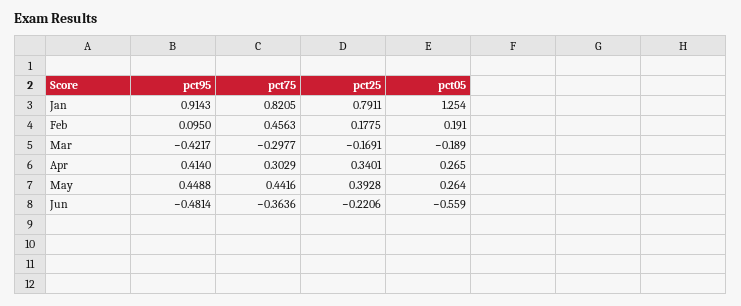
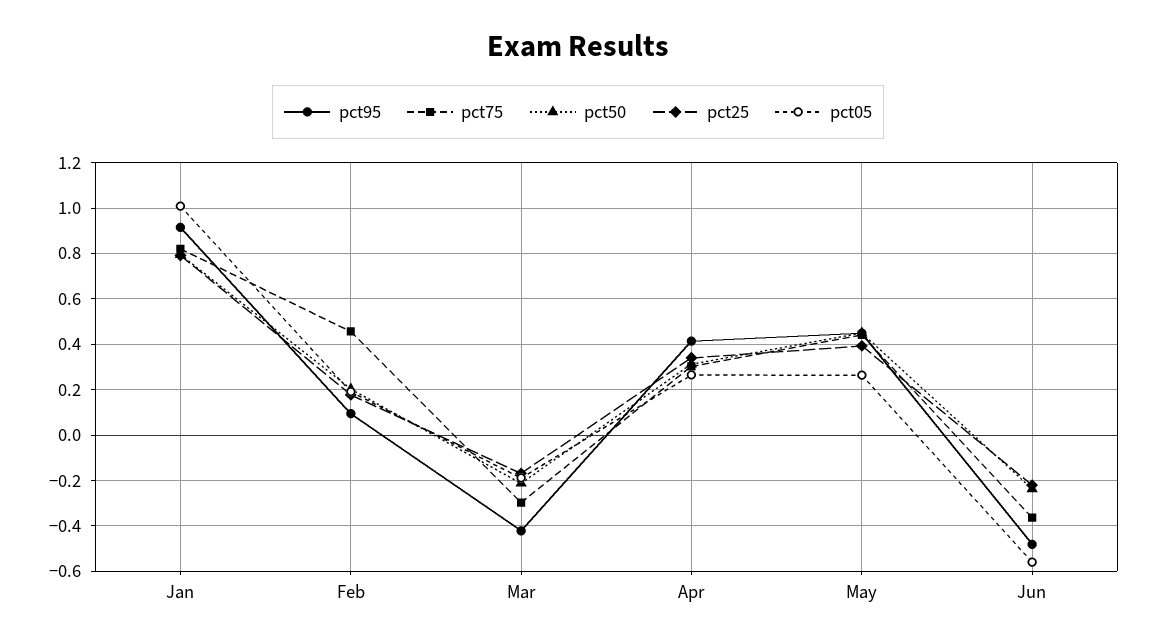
  {
    "pct95": {
      "Jan": 0.9143,
      "Feb": 0.095,
      "Mar": -0.4217,
      "Apr": 0.414,
      "May": 0.4488,
      "Jun": -0.4814
    },
    "pct75": {
      "Jan": 0.8205,
      "Feb": 0.4563,
      "Mar": -0.2977,
      "Apr": 0.3029,
      "May": 0.4416,
      "Jun": -0.3636
    },
    "pct25": {
      "Jan": 0.7911,
      "Feb": 0.1775,
      "Mar": -0.1691,
      "Apr": 0.3401,
      "May": 0.3928,
      "Jun": -0.2206
    },
    "pct05": {
-     "Jan": 1.254,
+     "Jan": 1,
      "Feb": 0.191,
      "Mar": -0.189,
      "Apr": 0.265,
      "May": 0.264,
      "Jun": -0.559
-   }
+   },
+   "pct50": {
+     "Jan": 0.8,
+     "Feb": 0.2,
+     "Mar": -0.2,
+     "Apr": 0.3,
+     "May": 0.45,
+     "Jun": -0.25
+   }
  }

